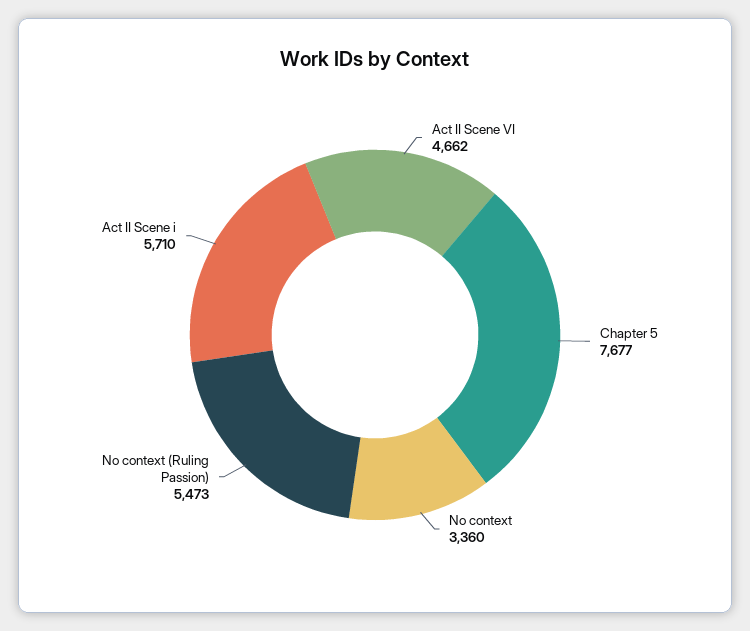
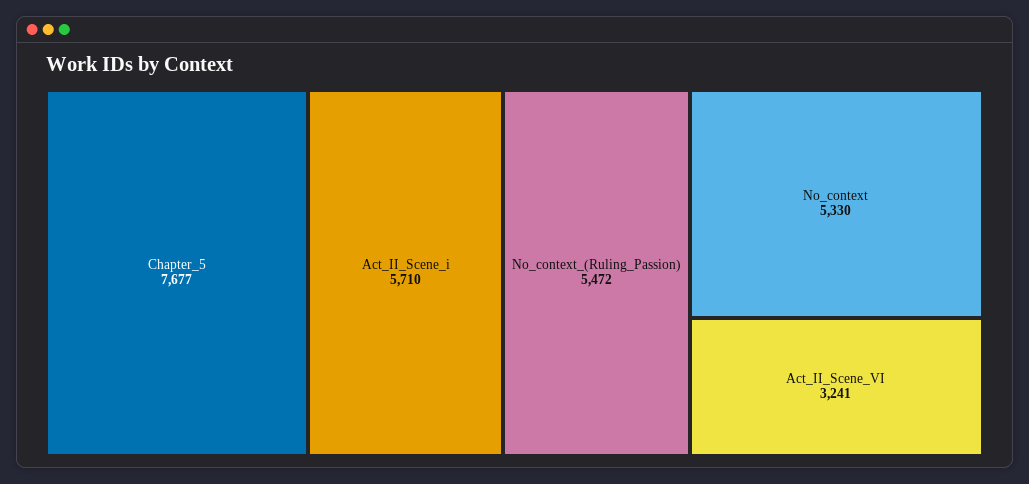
  {
-   "Act II Scene VI": 4662,
+   "Act II Scene VI": 3241,
    "Chapter 5": 7677,
-   "No context": 3360,
+   "No context": 5330,
-   "No context (Ruling Passion)": 5473,
+   "No context (Ruling Passion)": 5472,
    "Act II Scene i": 5710
  }

